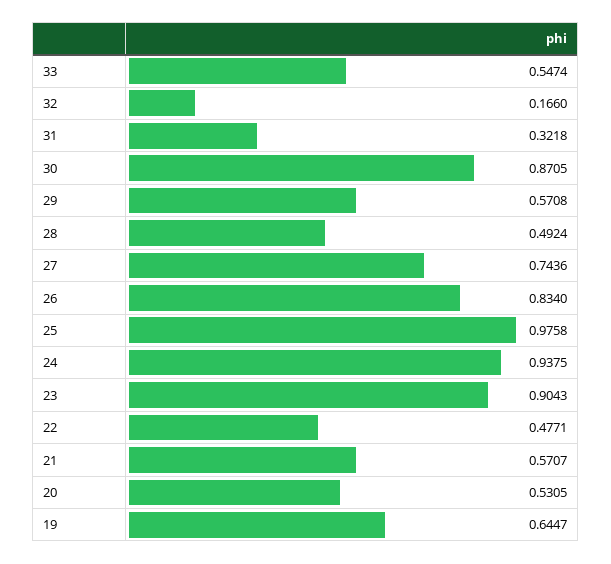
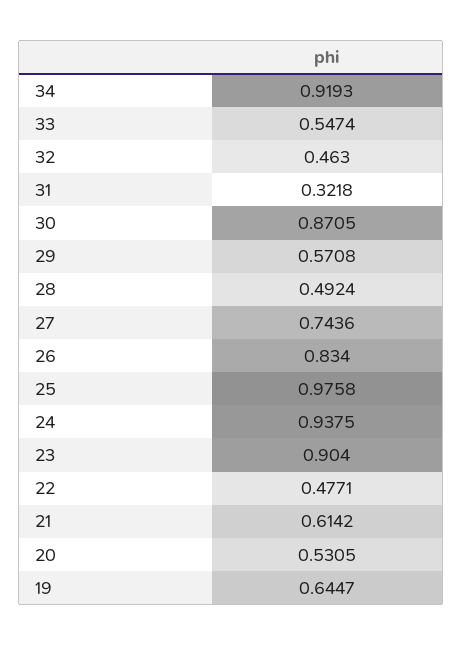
  {
    "33": 0.5474,
-   "32": 0.166,
+   "32": 0.463,
    "31": 0.3218,
    "30": 0.8705,
    "29": 0.5708,
    "28": 0.4924,
    "27": 0.7436,
    "26": 0.834,
    "25": 0.9758,
    "24": 0.9375,
-   "23": 0.9043,
+   "23": 0.904,
    "22": 0.4771,
-   "21": 0.5707,
+   "21": 0.6142,
    "20": 0.5305,
-   "19": 0.6447
+   "19": 0.6447,
+   "34": 0.9193
  }

